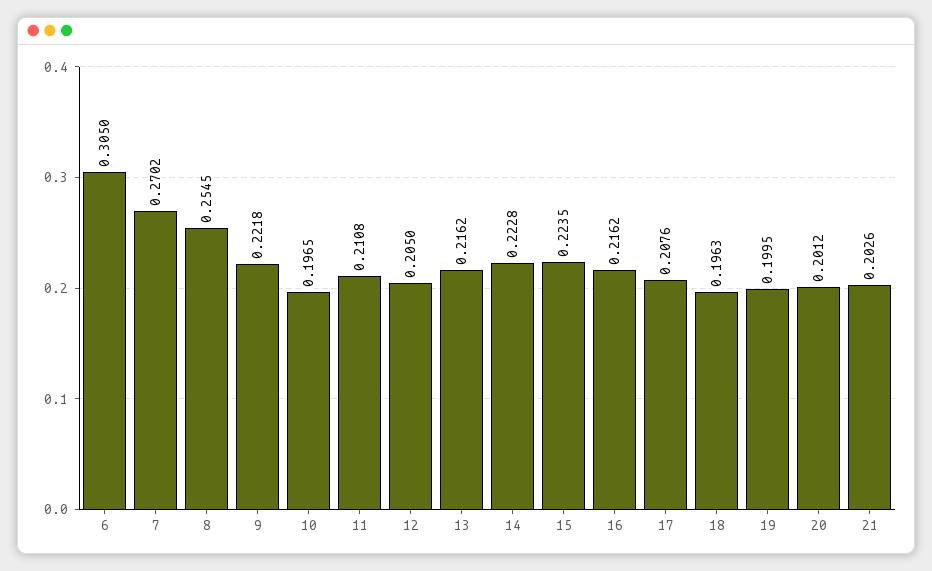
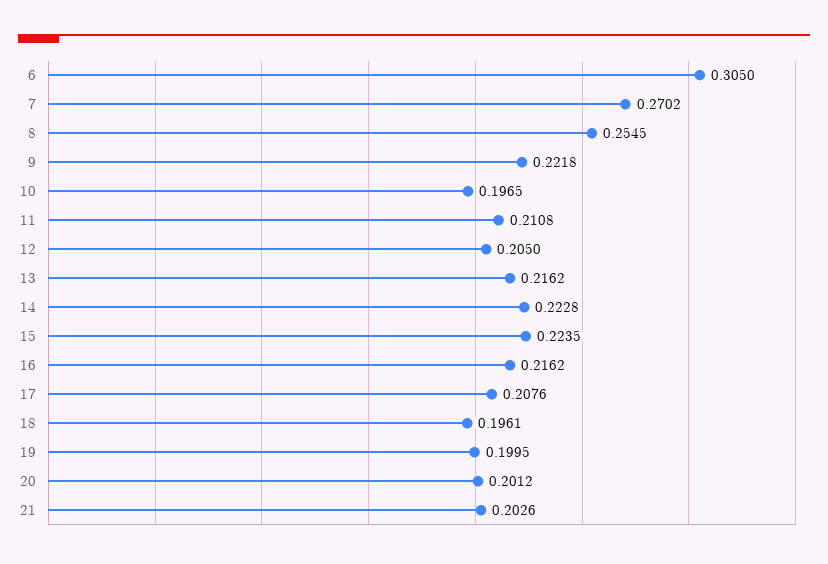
  {
    "6": 0.305,
    "7": 0.2702,
    "8": 0.2545,
    "9": 0.2218,
    "10": 0.1965,
    "11": 0.2108,
    "12": 0.205,
    "13": 0.2162,
    "14": 0.2228,
    "15": 0.2235,
    "16": 0.2162,
    "17": 0.2076,
-   "18": 0.1963,
+   "18": 0.1961,
    "19": 0.1995,
    "20": 0.2012,
    "21": 0.2026
  }

